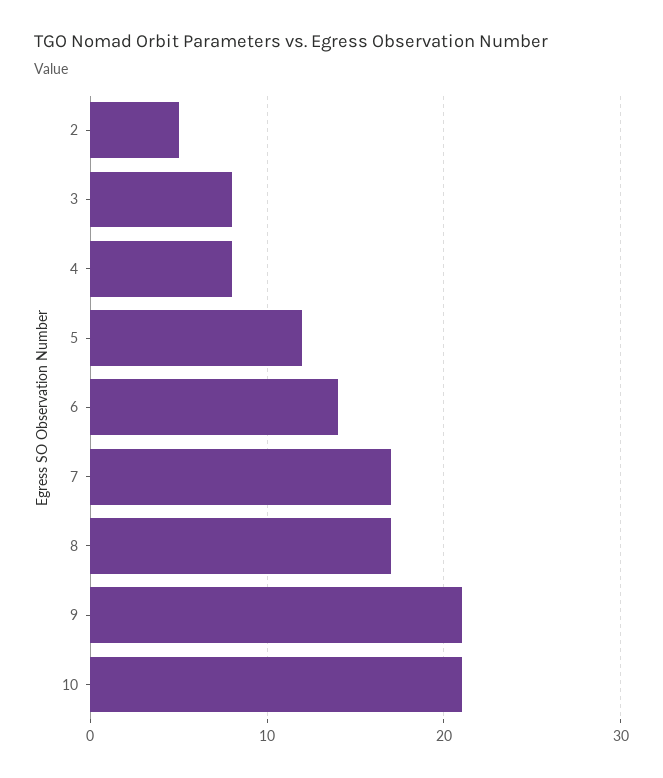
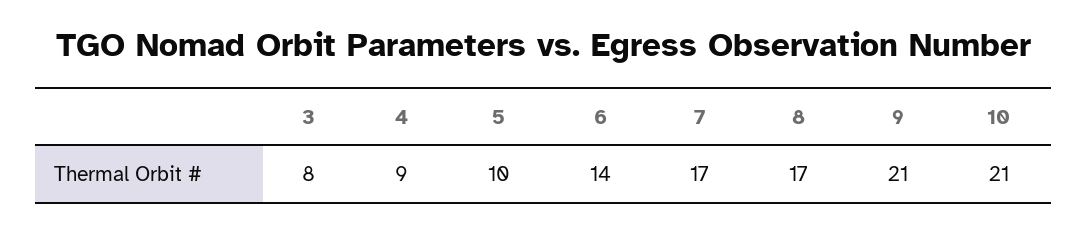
  {
-   "2": 5,
    "3": 8,
-   "4": 8,
+   "4": 9,
-   "5": 12,
+   "5": 10,
    "6": 14,
    "7": 17,
    "8": 17,
    "9": 21,
    "10": 21
  }

